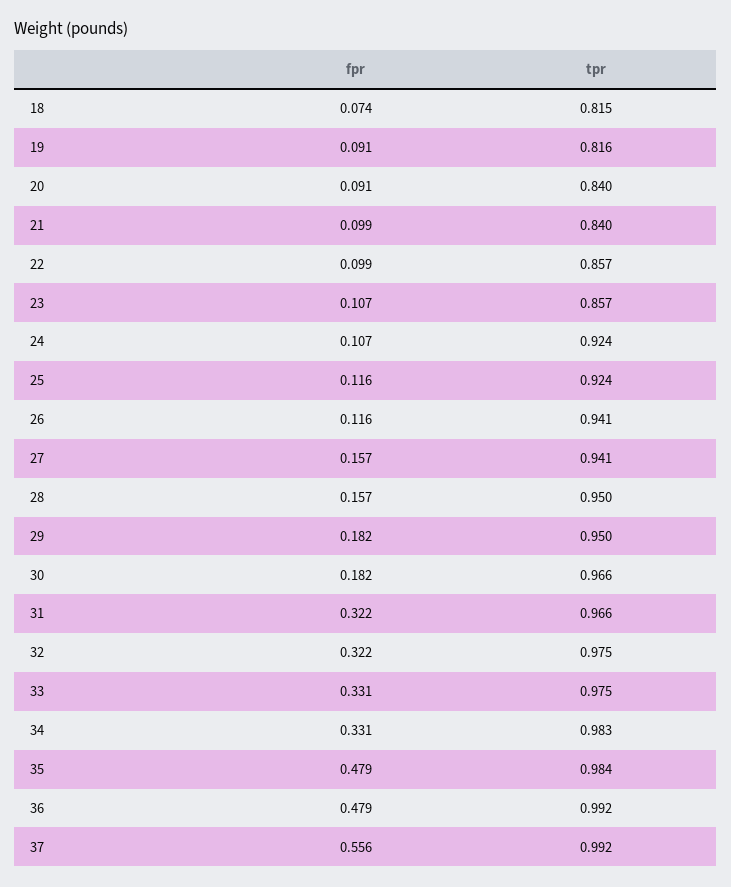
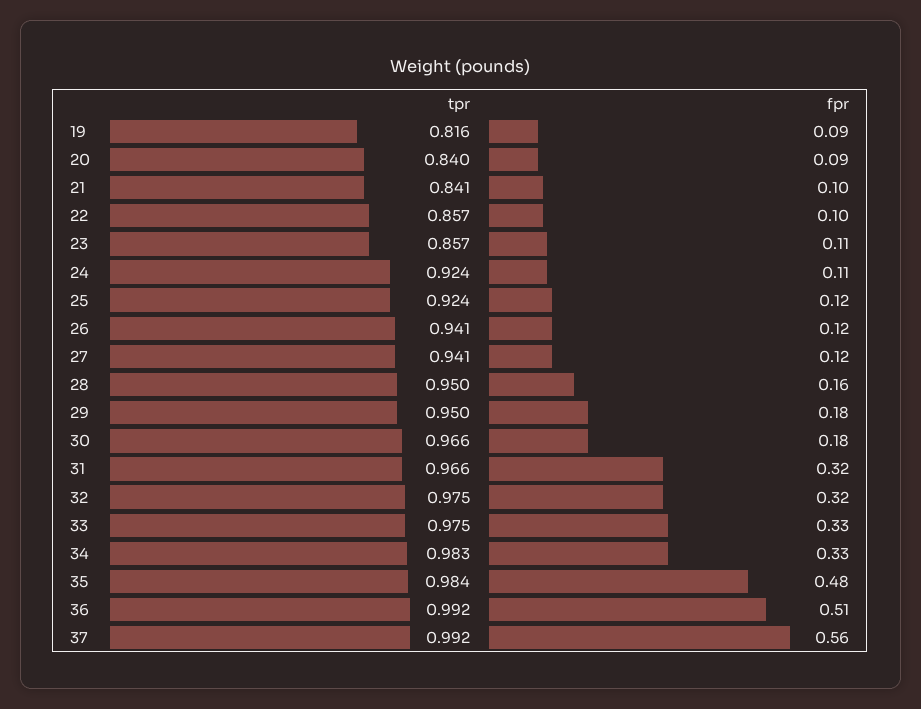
  {
    "fpr": {
-     "18": 0.074,
      "19": 0.091,
      "20": 0.091,
      "21": 0.099,
      "22": 0.099,
      "23": 0.107,
      "24": 0.107,
      "25": 0.116,
      "26": 0.116,
-     "27": 0.157,
+     "27": 0.12,
      "28": 0.157,
      "29": 0.182,
      "30": 0.182,
      "31": 0.322,
      "32": 0.322,
      "33": 0.331,
      "34": 0.331,
      "35": 0.479,
-     "36": 0.479,
+     "36": 0.51,
      "37": 0.556
    },
    "tpr": {
-     "18": 0.815,
      "19": 0.816,
      "20": 0.84,
-     "21": 0.84,
+     "21": 0.841,
      "22": 0.857,
      "23": 0.857,
      "24": 0.924,
      "25": 0.924,
      "26": 0.941,
      "27": 0.941,
      "28": 0.95,
      "29": 0.95,
      "30": 0.966,
      "31": 0.966,
      "32": 0.975,
      "33": 0.975,
      "34": 0.983,
      "35": 0.984,
      "36": 0.992,
      "37": 0.992
    }
  }

